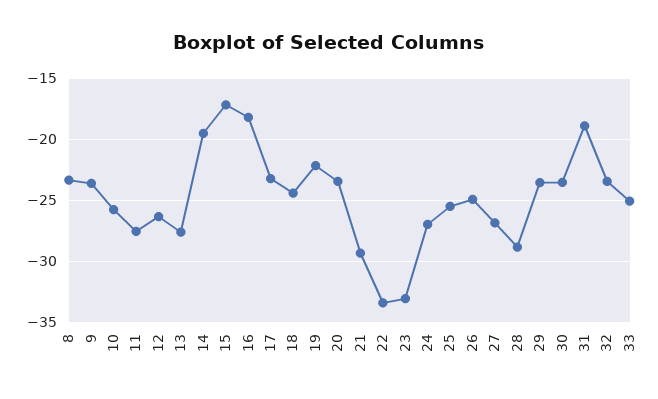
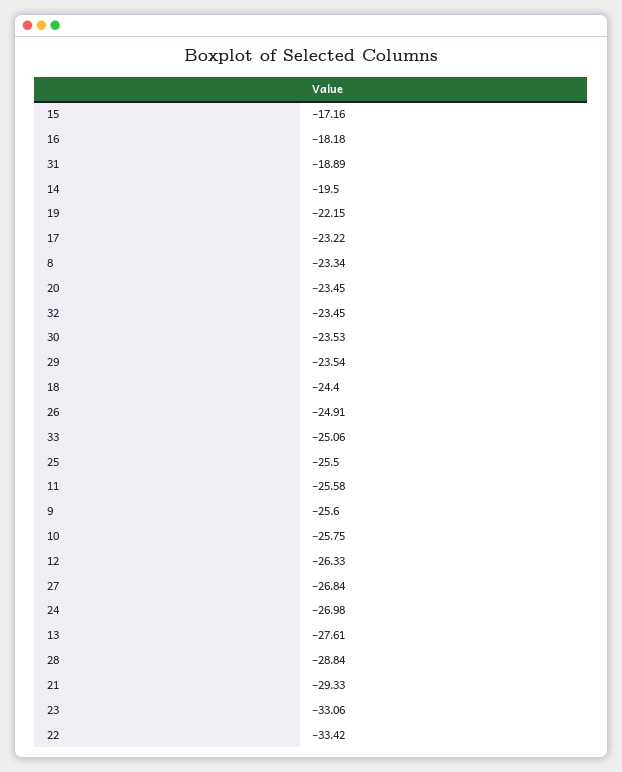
  {
    "8": -23.34,
-   "9": -23.5,
+   "9": -25.6,
    "10": -25.75,
-   "11": -27.5,
+   "11": -25.58,
    "12": -26.33,
    "13": -27.61,
    "14": -19.5,
    "15": -17.16,
    "16": -18.18,
    "17": -23.22,
    "18": -24.4,
    "19": -22.15,
    "20": -23.45,
    "21": -29.33,
    "22": -33.42,
    "23": -33.06,
    "24": -26.98,
    "25": -25.5,
    "26": -24.91,
    "27": -26.84,
    "28": -28.84,
    "29": -23.54,
    "30": -23.53,
    "31": -18.89,
    "32": -23.45,
    "33": -25.06
  }

